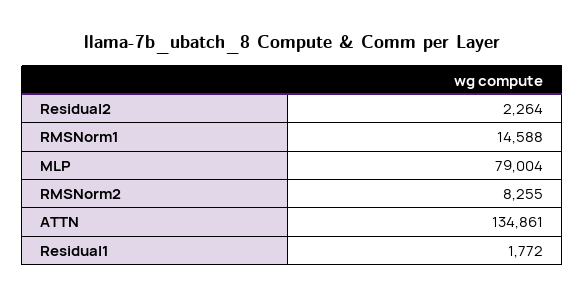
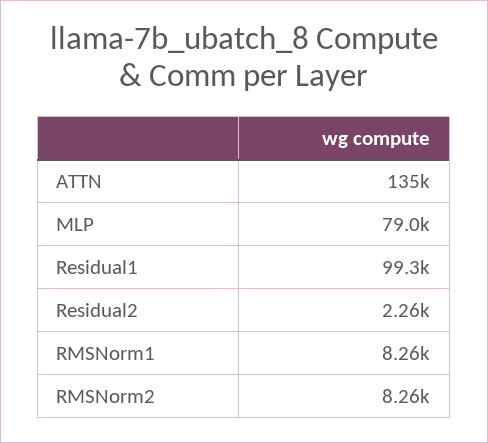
  {
    "Residual2": 2264,
-   "RMSNorm1": 14588,
+   "RMSNorm1": 8260,
    "MLP": 79004,
    "RMSNorm2": 8255,
    "ATTN": 134861,
-   "Residual1": 1772
+   "Residual1": 99300
  }

